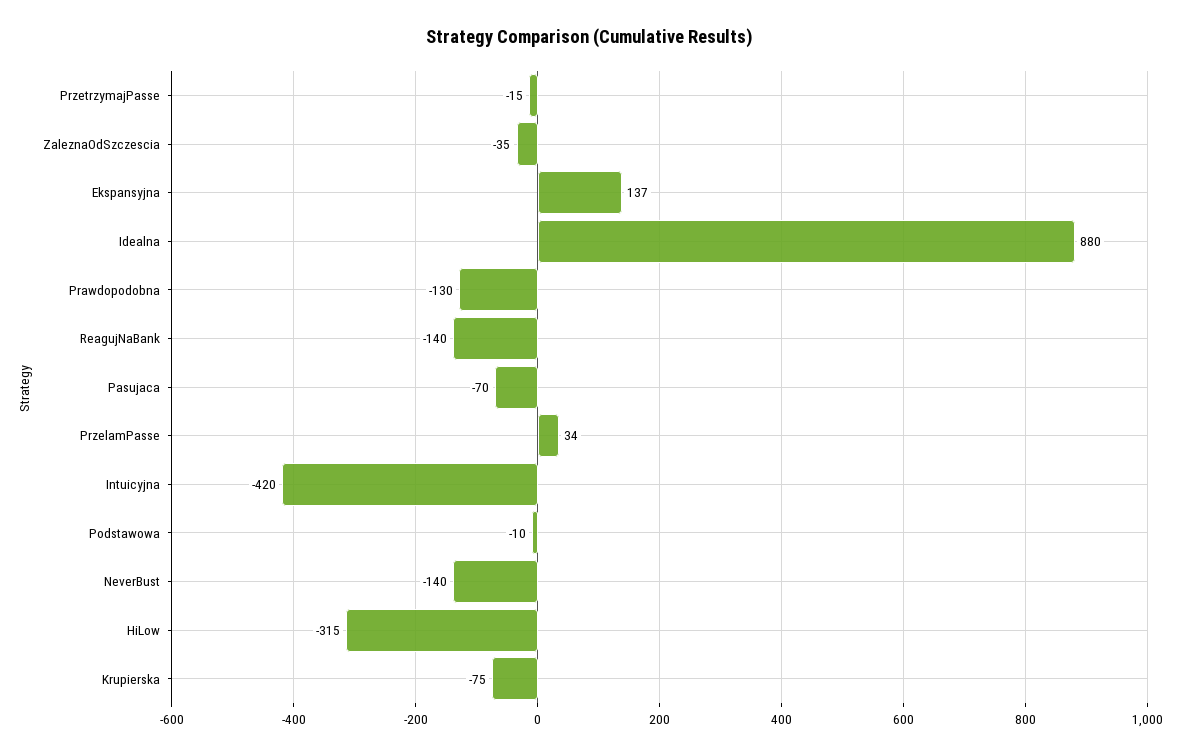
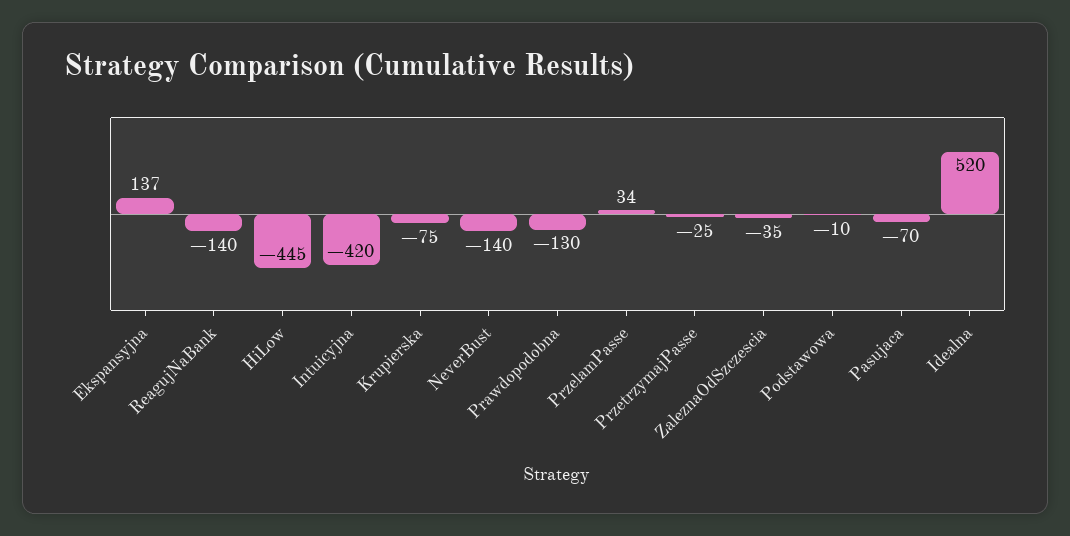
  {
-   "PrzetrzymajPasse": -15,
+   "PrzetrzymajPasse": -25,
    "ZaleznaOdSzczescia": -35,
    "Ekspansyjna": 137,
-   "Idealna": 880,
+   "Idealna": 520,
    "Prawdopodobna": -130,
    "ReagujNaBank": -140,
    "Pasujaca": -70,
    "PrzelamPasse": 34,
    "Intuicyjna": -420,
    "Podstawowa": -10,
    "NeverBust": -140,
-   "HiLow": -315,
+   "HiLow": -445,
    "Krupierska": -75
  }

